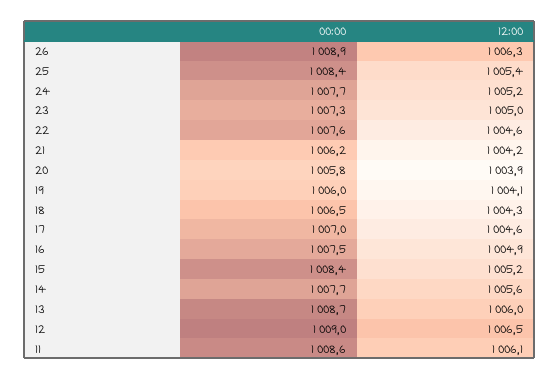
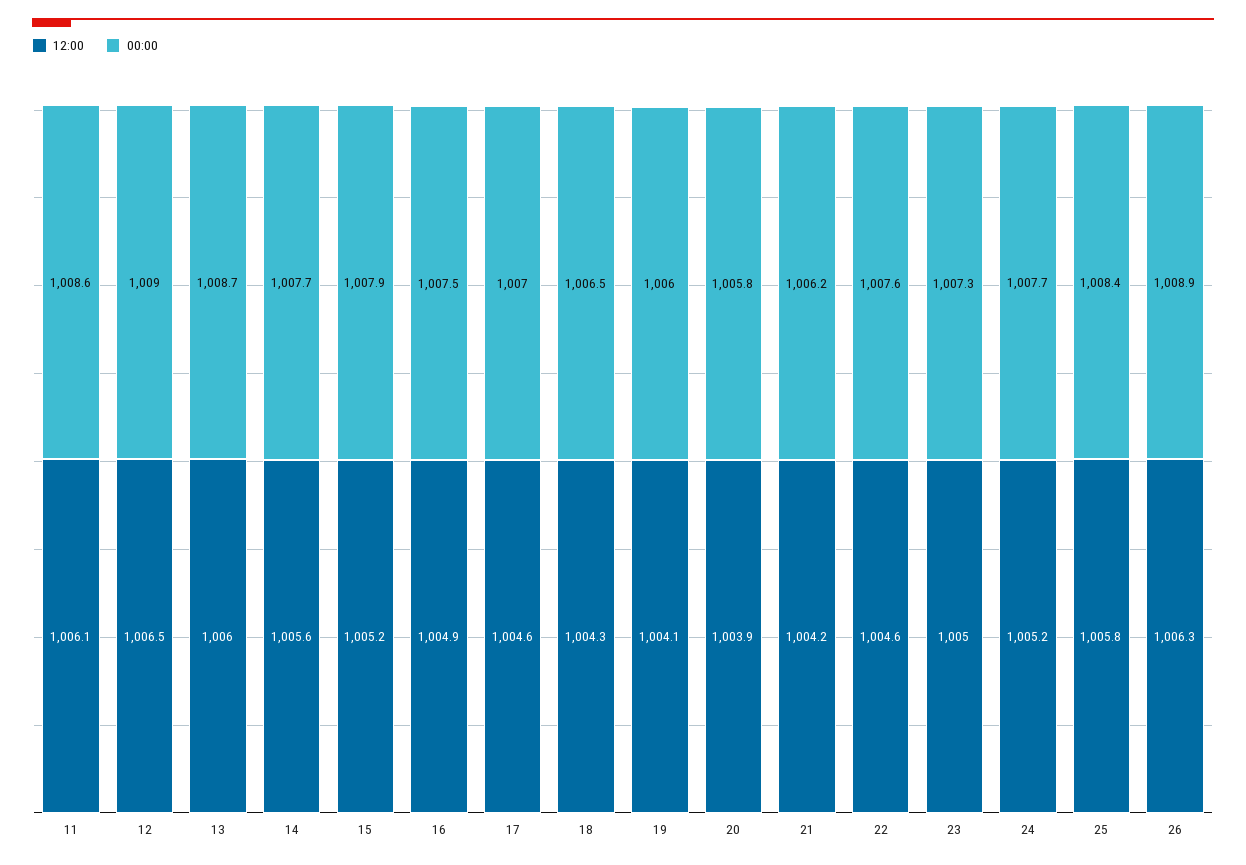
  {
    "00:00": {
      "26": 1008.9,
      "25": 1008.4,
      "24": 1007.7,
      "23": 1007.3,
      "22": 1007.6,
      "21": 1006.2,
      "20": 1005.8,
      "19": 1006,
      "18": 1006.5,
      "17": 1007,
      "16": 1007.5,
-     "15": 1008.4,
+     "15": 1007.9,
      "14": 1007.7,
      "13": 1008.7,
      "12": 1009,
      "11": 1008.6
    },
    "12:00": {
      "26": 1006.3,
-     "25": 1005.4,
+     "25": 1005.8,
      "24": 1005.2,
      "23": 1005,
      "22": 1004.6,
      "21": 1004.2,
      "20": 1003.9,
      "19": 1004.1,
      "18": 1004.3,
      "17": 1004.6,
      "16": 1004.9,
      "15": 1005.2,
      "14": 1005.6,
      "13": 1006,
      "12": 1006.5,
      "11": 1006.1
    }
  }

